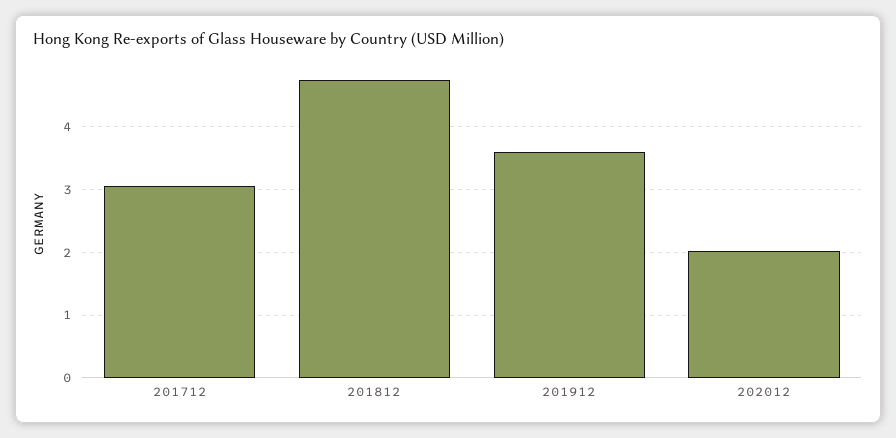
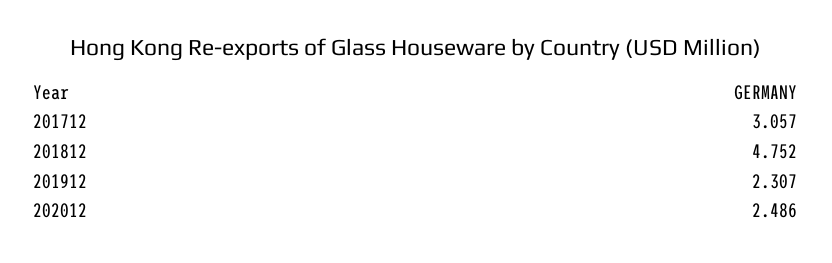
  {
    "201712": 3.057,
    "201812": 4.752,
-   "201912": 3.6,
+   "201912": 2.307,
-   "202012": 2
+   "202012": 2.486
  }

